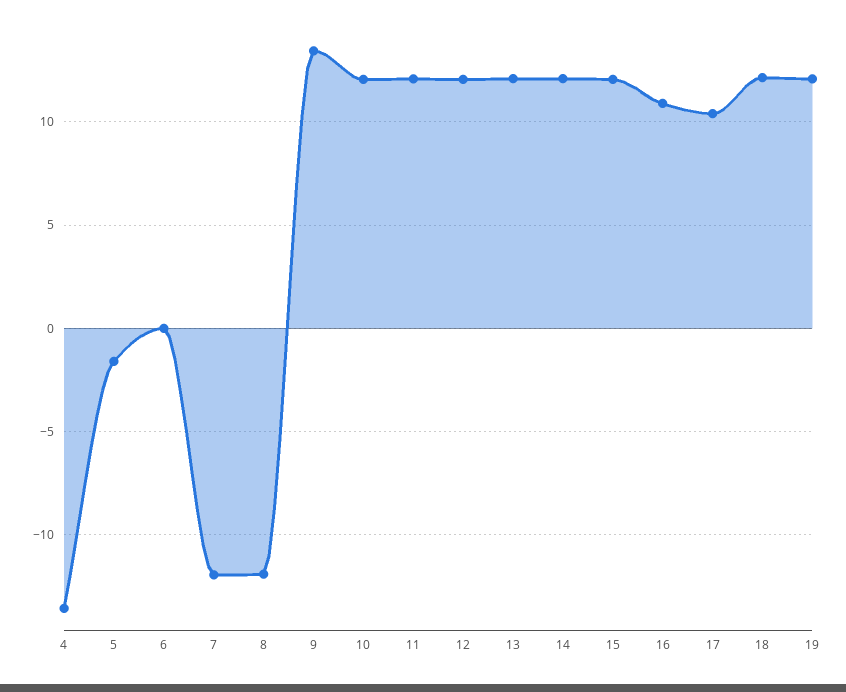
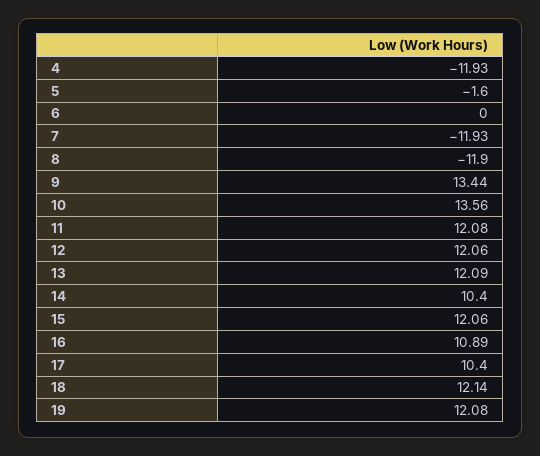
  {
-   "4": -13.5,
+   "4": -11.93,
    "5": -1.6,
    "6": 0,
    "7": -11.93,
    "8": -11.9,
    "9": 13.44,
-   "10": 12,
+   "10": 13.56,
    "11": 12.08,
    "12": 12.06,
    "13": 12.09,
-   "14": 12,
+   "14": 10.4,
    "15": 12.06,
    "16": 10.89,
    "17": 10.4,
    "18": 12.14,
    "19": 12.08
  }

